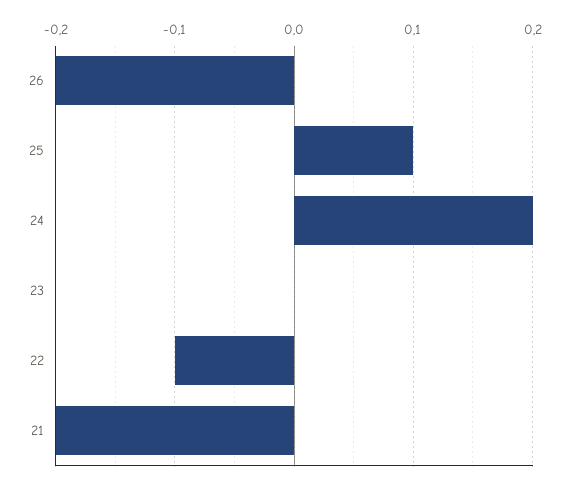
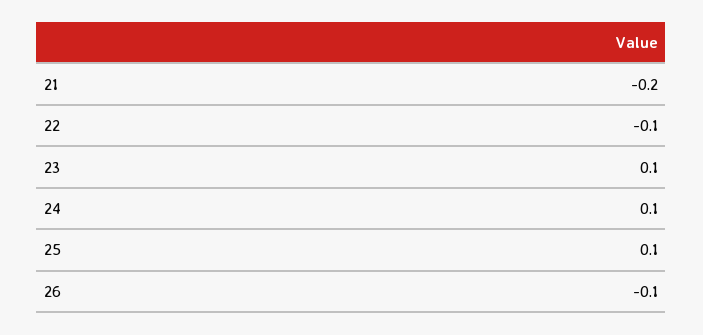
  {
-   "26": -0.2,
+   "26": -0.1,
    "25": 0.1,
-   "24": 0.2,
+   "24": 0.1,
-   "23": 0,
+   "23": 0.1,
    "22": -0.1,
    "21": -0.2
  }

